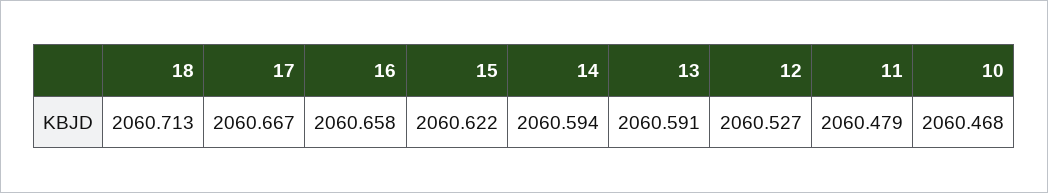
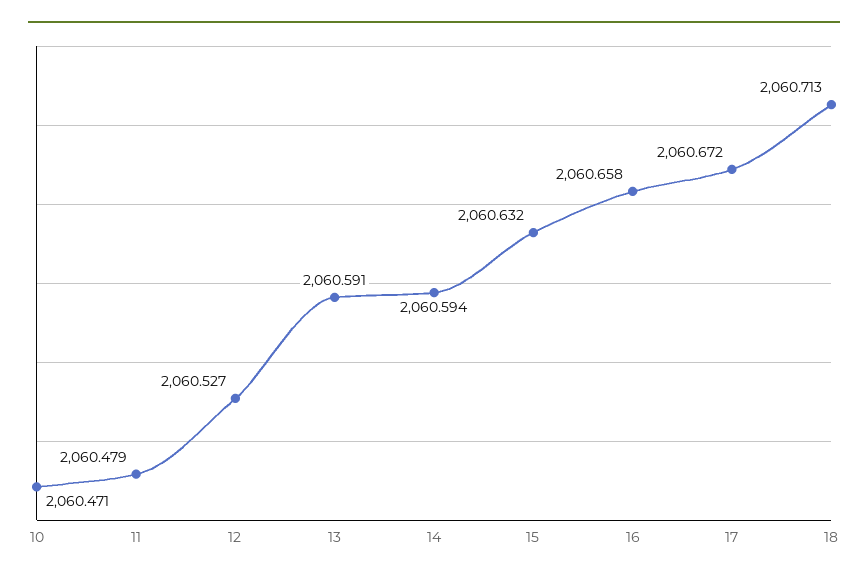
  {
    "18": 2060.713,
-   "17": 2060.667,
+   "17": 2060.672,
    "16": 2060.658,
-   "15": 2060.622,
+   "15": 2060.632,
    "14": 2060.594,
    "13": 2060.591,
    "12": 2060.527,
    "11": 2060.479,
-   "10": 2060.468
+   "10": 2060.471
  }

